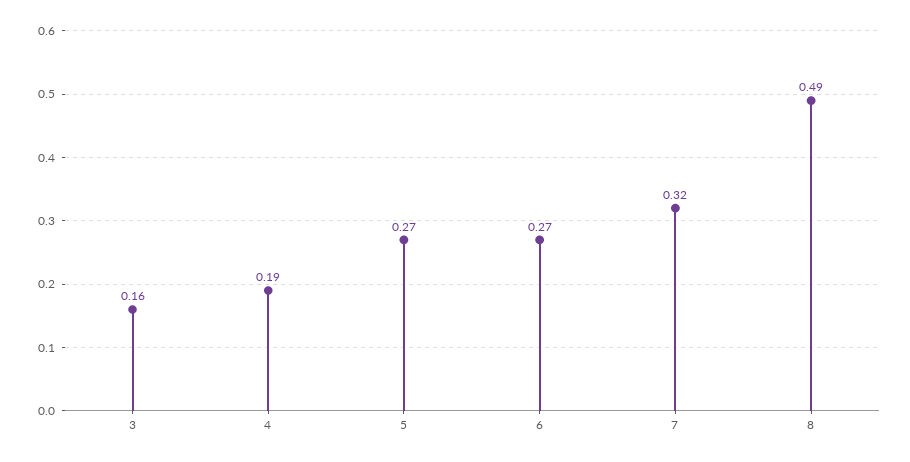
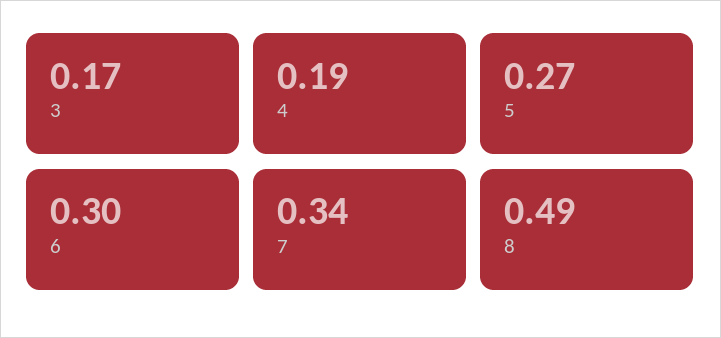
  {
-   "3": 0.16,
+   "3": 0.17,
    "4": 0.19,
    "5": 0.27,
-   "6": 0.27,
+   "6": 0.3,
-   "7": 0.32,
+   "7": 0.34,
    "8": 0.49
  }

